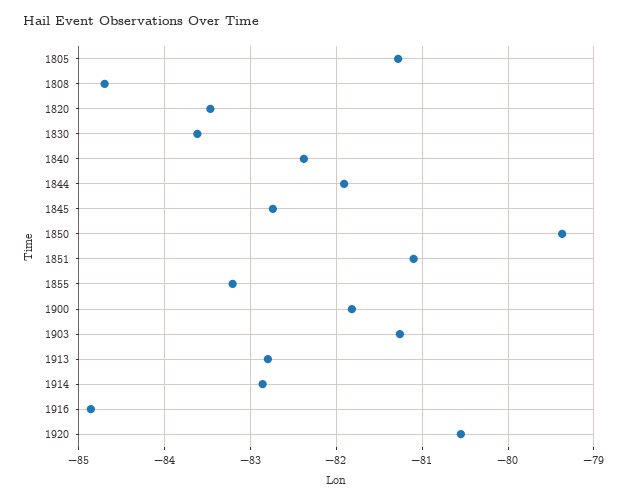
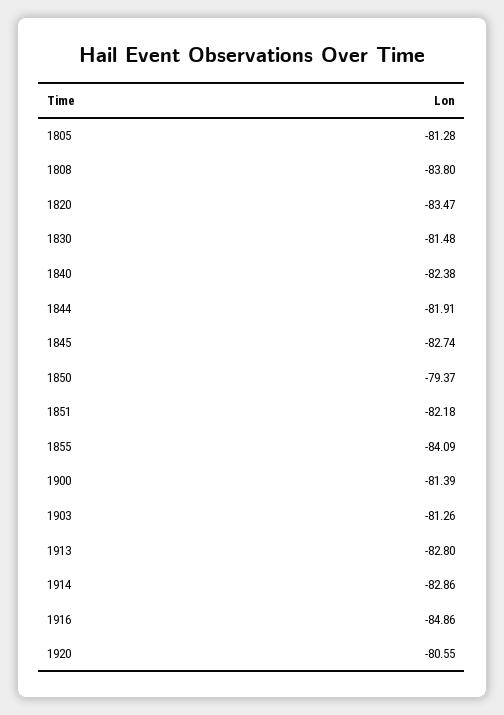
  {
    "1805": -81.28,
-   "1808": -84.7,
+   "1808": -83.8,
    "1820": -83.47,
-   "1830": -83.6,
+   "1830": -81.48,
    "1840": -82.38,
    "1844": -81.91,
    "1845": -82.74,
    "1850": -79.37,
-   "1851": -81.1,
+   "1851": -82.18,
-   "1855": -83.2,
+   "1855": -84.09,
-   "1900": -81.8,
+   "1900": -81.39,
    "1903": -81.26,
    "1913": -82.8,
    "1914": -82.86,
    "1916": -84.86,
    "1920": -80.55
  }

